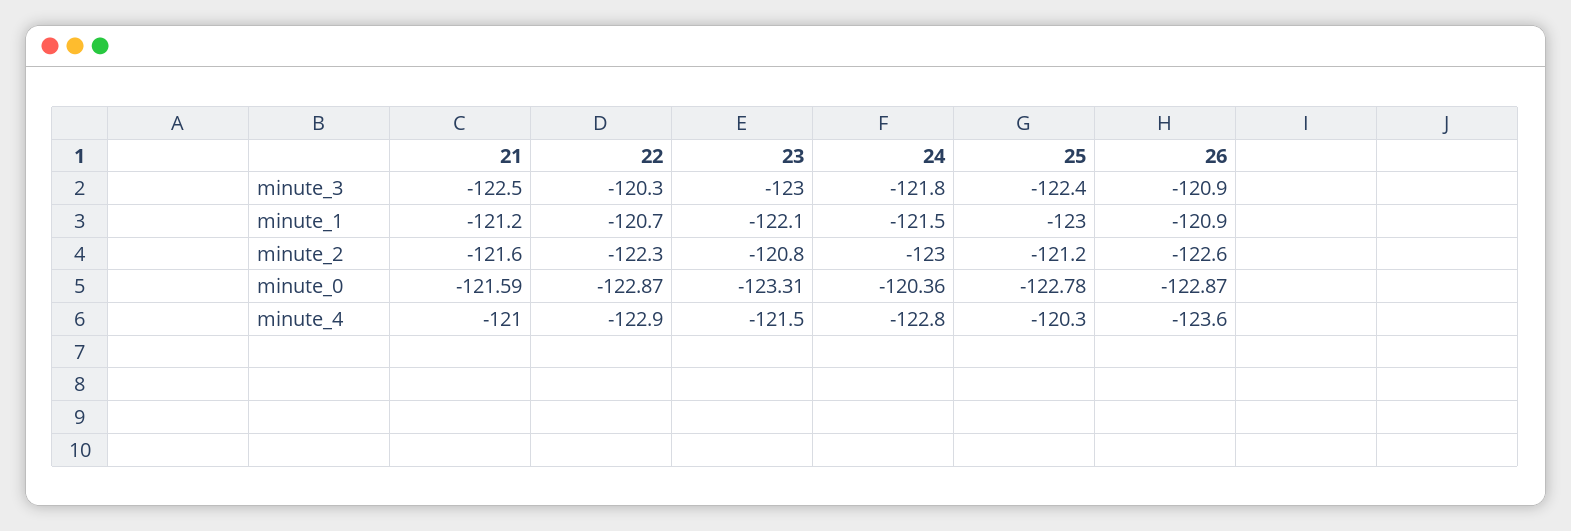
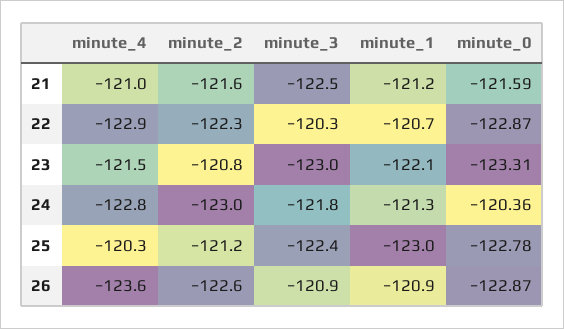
  {
    "21": {
      "minute_3": -122.5,
      "minute_1": -121.2,
      "minute_2": -121.6,
      "minute_0": -121.59,
      "minute_4": -121
    },
    "22": {
      "minute_3": -120.3,
      "minute_1": -120.7,
      "minute_2": -122.3,
      "minute_0": -122.87,
      "minute_4": -122.9
    },
    "23": {
      "minute_3": -123,
      "minute_1": -122.1,
      "minute_2": -120.8,
      "minute_0": -123.31,
      "minute_4": -121.5
    },
    "24": {
      "minute_3": -121.8,
-     "minute_1": -121.5,
+     "minute_1": -121.3,
      "minute_2": -123,
      "minute_0": -120.36,
      "minute_4": -122.8
    },
    "25": {
      "minute_3": -122.4,
      "minute_1": -123,
      "minute_2": -121.2,
      "minute_0": -122.78,
      "minute_4": -120.3
    },
    "26": {
      "minute_3": -120.9,
      "minute_1": -120.9,
      "minute_2": -122.6,
      "minute_0": -122.87,
      "minute_4": -123.6
    }
  }

